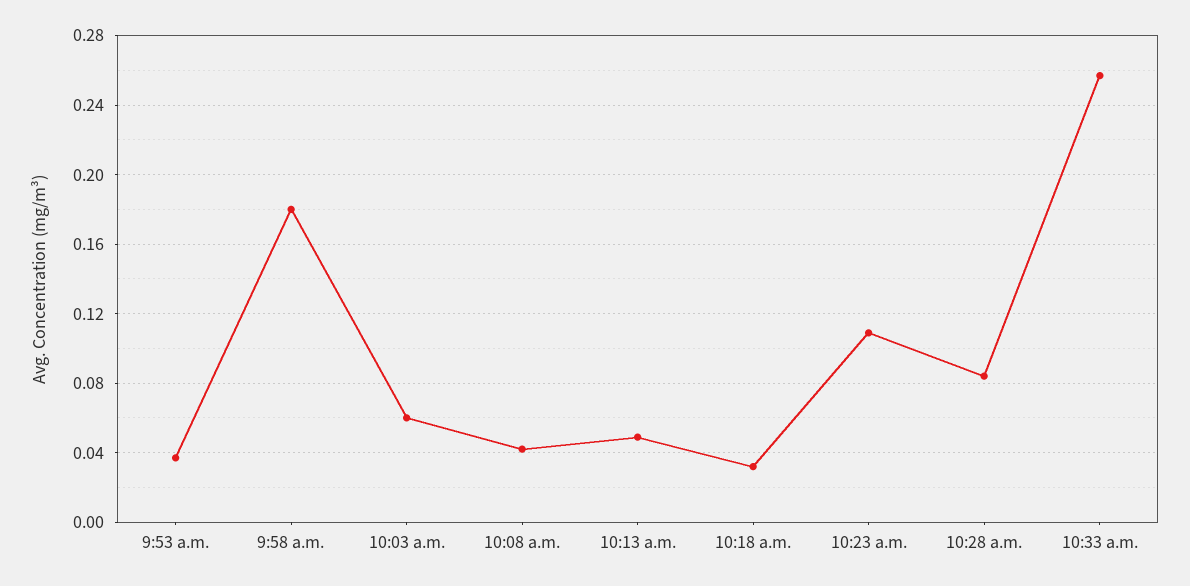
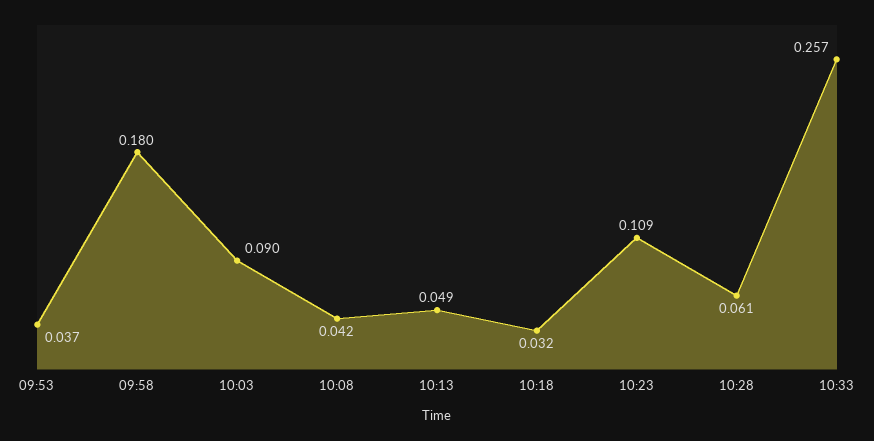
  {
    "9:53 a.m.": 0.037,
    "9:58 a.m.": 0.18,
-   "10:03 a.m.": 0.06,
+   "10:03 a.m.": 0.09,
    "10:08 a.m.": 0.042,
    "10:13 a.m.": 0.049,
    "10:18 a.m.": 0.032,
    "10:23 a.m.": 0.109,
-   "10:28 a.m.": 0.085,
+   "10:28 a.m.": 0.061,
    "10:33 a.m.": 0.257
  }

